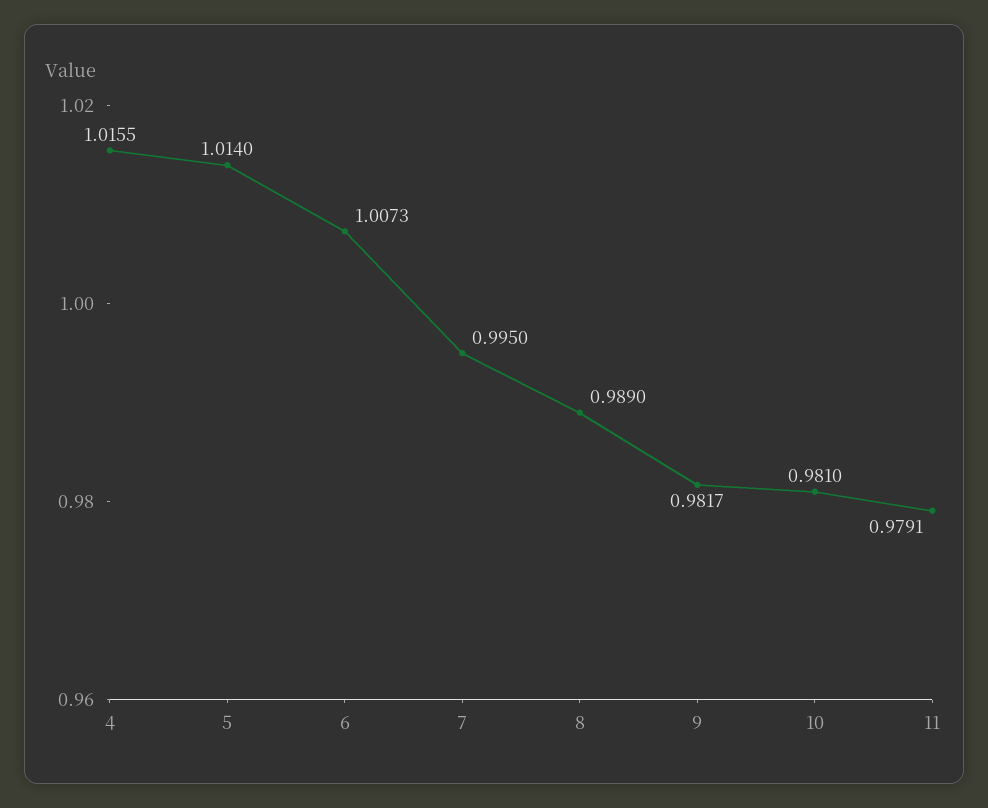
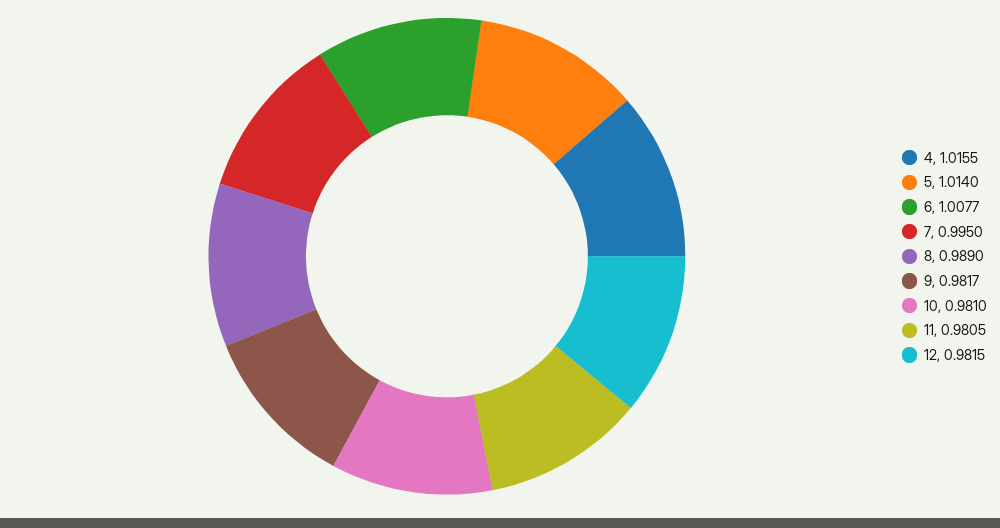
  {
    "4": 1.0155,
    "5": 1.014,
-   "6": 1.0073,
+   "6": 1.0077,
    "7": 0.995,
    "8": 0.989,
    "9": 0.9817,
    "10": 0.981,
-   "11": 0.9791
+   "11": 0.9805,
+   "12": 0.9815
  }

